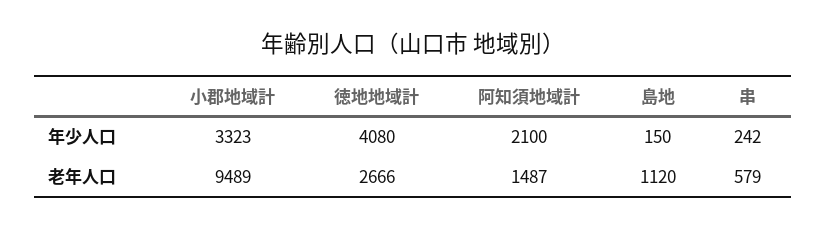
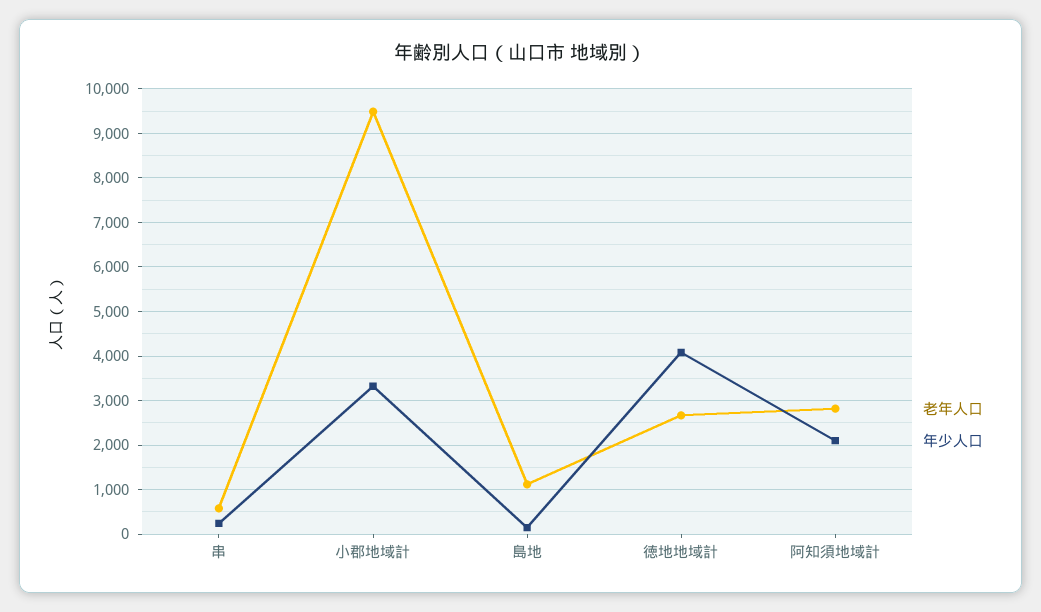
  {
    "年少人口": {
      "小郡地域計": 3323,
      "徳地地域計": 4080,
      "阿知須地域計": 2100,
      "島地": 150,
      "串": 242
    },
    "老年人口": {
      "小郡地域計": 9489,
      "徳地地域計": 2666,
-     "阿知須地域計": 1487,
+     "阿知須地域計": 2800,
      "島地": 1120,
      "串": 579
    }
  }

